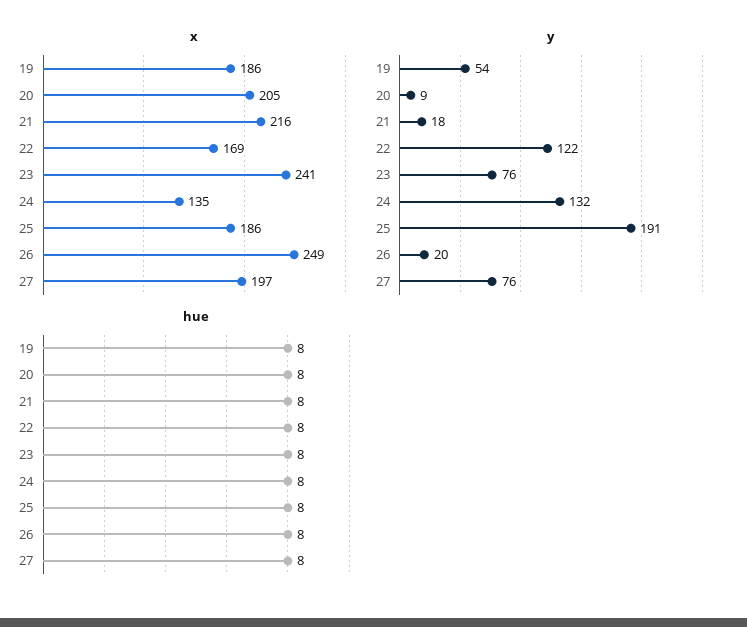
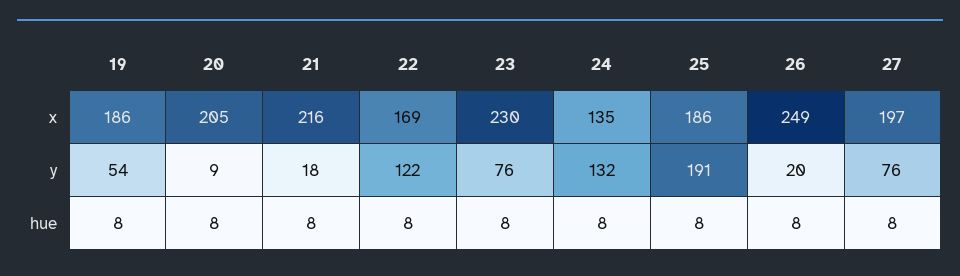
  {
    "x": {
      "19": 186,
      "20": 205,
      "21": 216,
      "22": 169,
-     "23": 241,
+     "23": 230,
      "24": 135,
      "25": 186,
      "26": 249,
      "27": 197
    },
    "y": {
      "19": 54,
      "20": 9,
      "21": 18,
      "22": 122,
      "23": 76,
      "24": 132,
      "25": 191,
      "26": 20,
      "27": 76
    },
    "hue": {
      "19": 8,
      "20": 8,
      "21": 8,
      "22": 8,
      "23": 8,
      "24": 8,
      "25": 8,
      "26": 8,
      "27": 8
    }
  }

